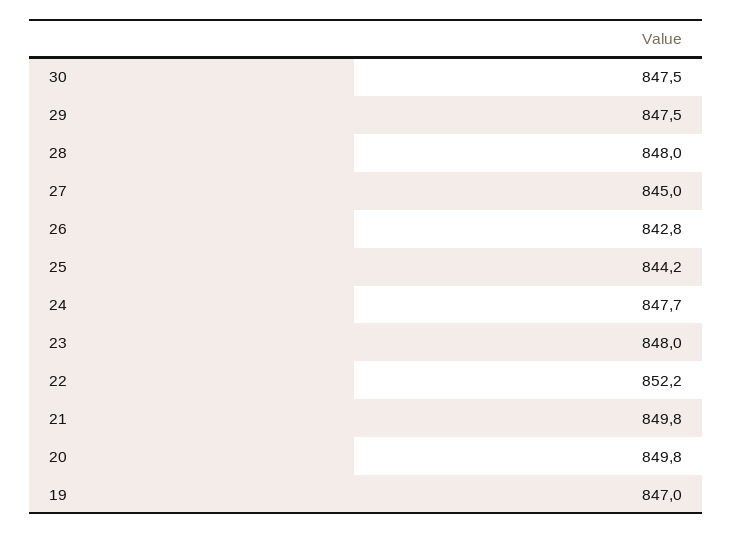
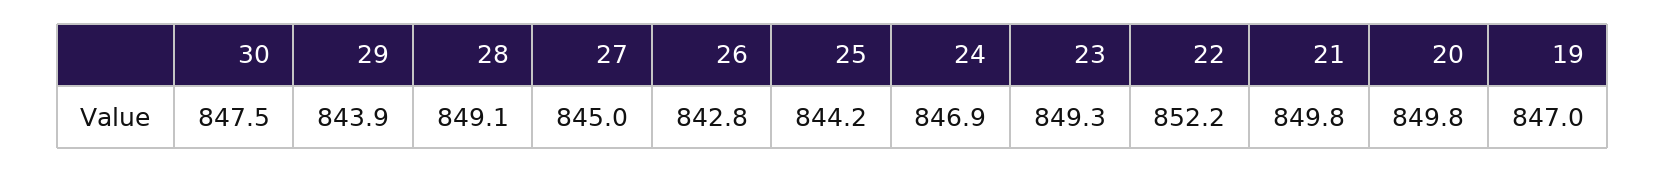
  {
    "30": 847.5,
-   "29": 847.5,
+   "29": 843.9,
-   "28": 848,
+   "28": 849.1,
    "27": 845,
    "26": 842.8,
    "25": 844.2,
-   "24": 847.7,
+   "24": 846.9,
-   "23": 848,
+   "23": 849.3,
    "22": 852.2,
    "21": 849.8,
    "20": 849.8,
    "19": 847
  }

